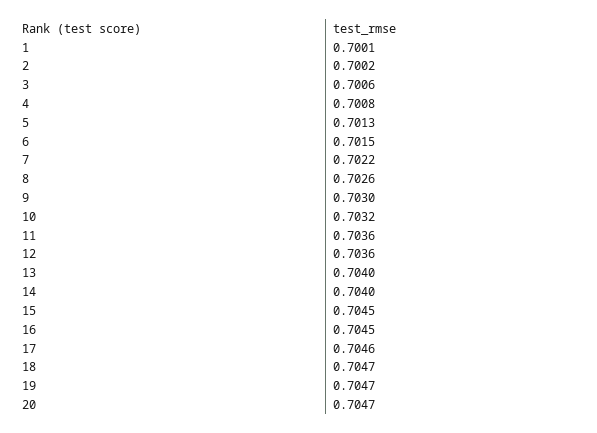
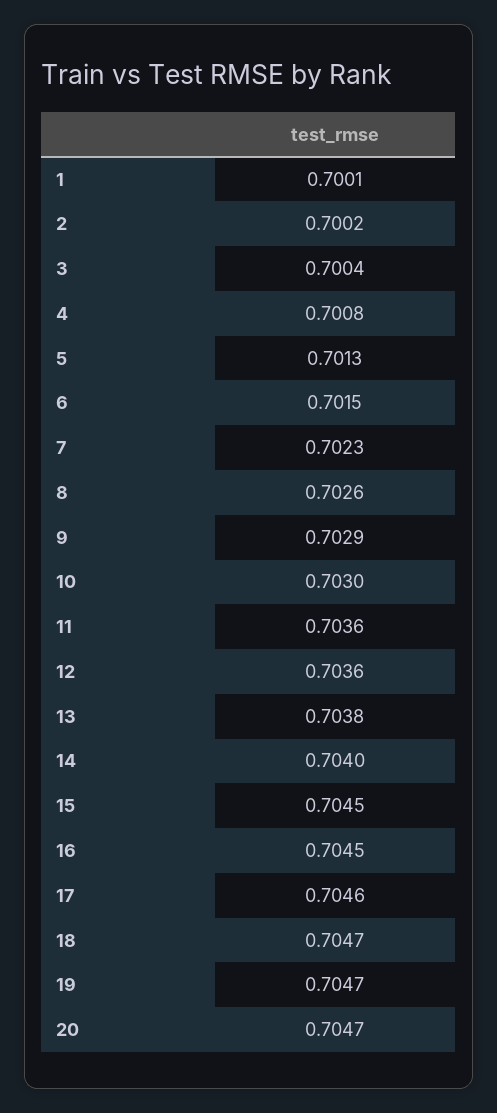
  {
    "1": 0.7001,
    "2": 0.7002,
-   "3": 0.7006,
+   "3": 0.7004,
    "4": 0.7008,
    "5": 0.7013,
    "6": 0.7015,
-   "7": 0.7022,
+   "7": 0.7023,
    "8": 0.7026,
-   "9": 0.703,
+   "9": 0.7029,
-   "10": 0.7032,
+   "10": 0.703,
    "11": 0.7036,
    "12": 0.7036,
-   "13": 0.704,
+   "13": 0.7038,
    "14": 0.704,
    "15": 0.7045,
    "16": 0.7045,
    "17": 0.7046,
    "18": 0.7047,
    "19": 0.7047,
    "20": 0.7047
  }

